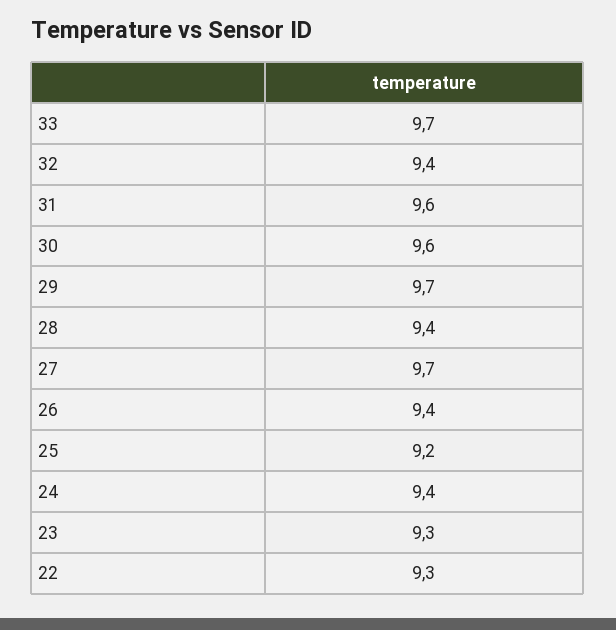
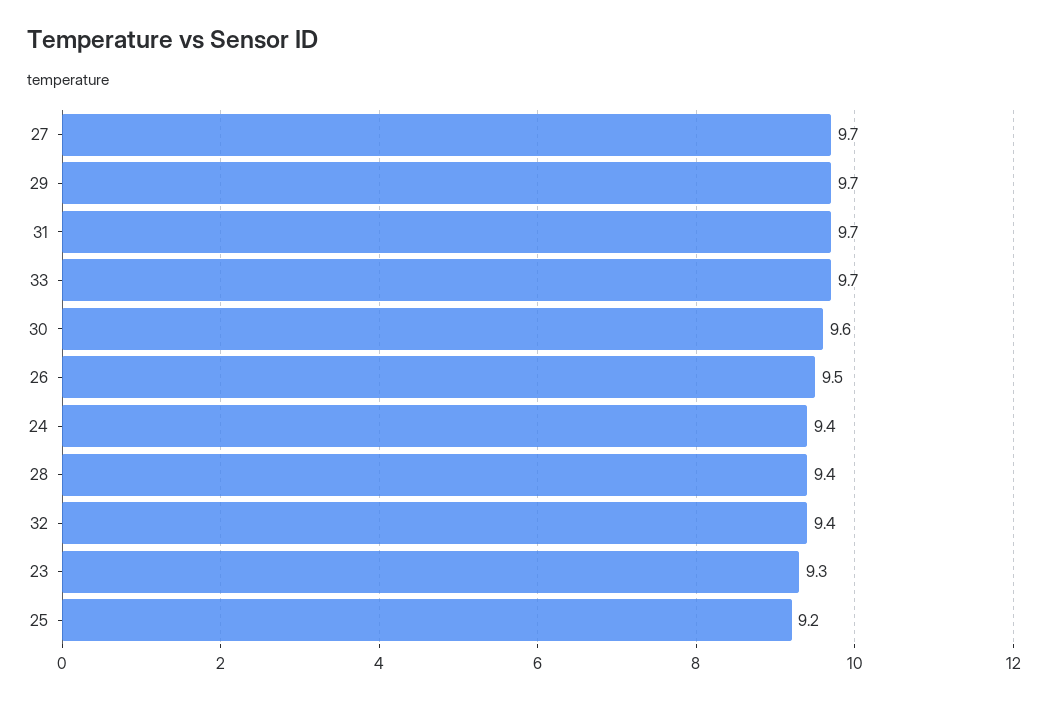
  {
    "33": 9.7,
    "32": 9.4,
-   "31": 9.6,
+   "31": 9.7,
    "30": 9.6,
    "29": 9.7,
    "28": 9.4,
    "27": 9.7,
-   "26": 9.4,
+   "26": 9.5,
    "25": 9.2,
    "24": 9.4,
-   "23": 9.3,
+   "23": 9.3
-   "22": 9.3
  }

